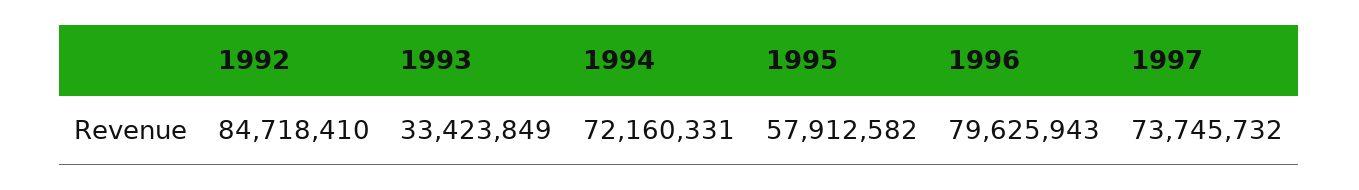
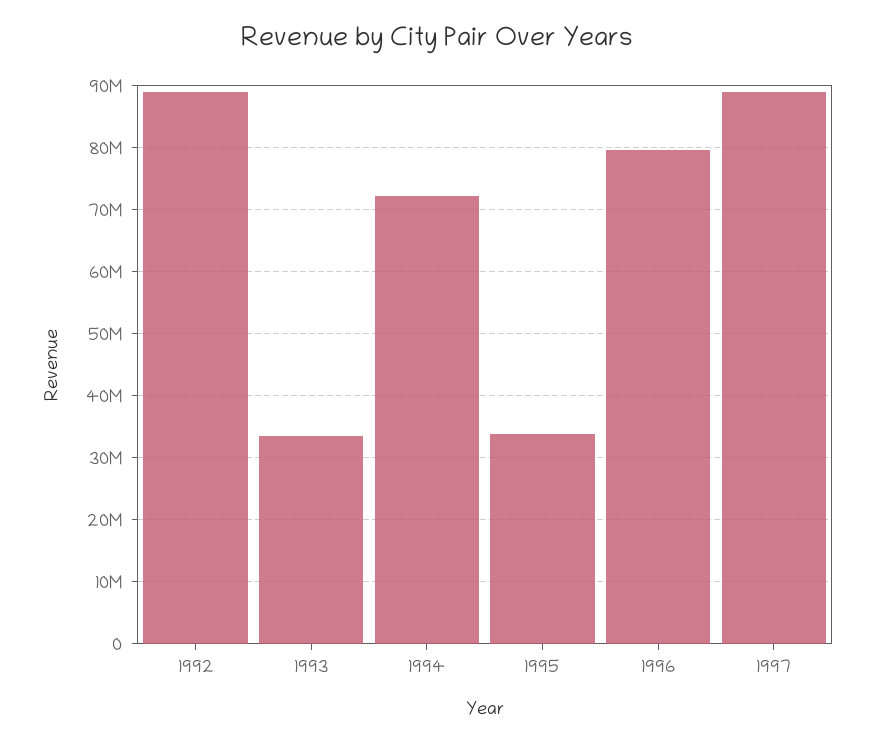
  {
-   "1992": 84718410,
+   "1992": 89000000,
    "1993": 33423849,
    "1994": 72160331,
-   "1995": 57912582,
+   "1995": 34000000,
    "1996": 79625943,
-   "1997": 73745732
+   "1997": 89000000
  }

